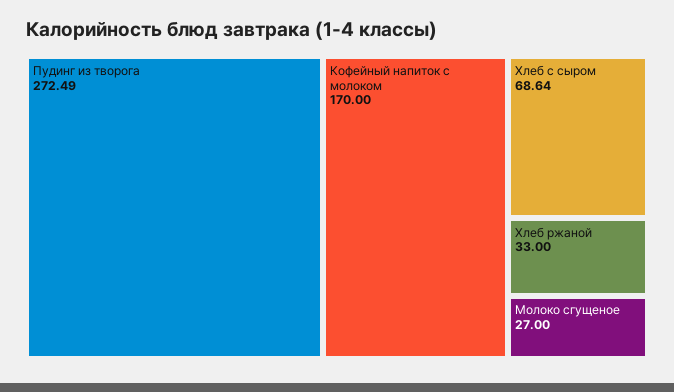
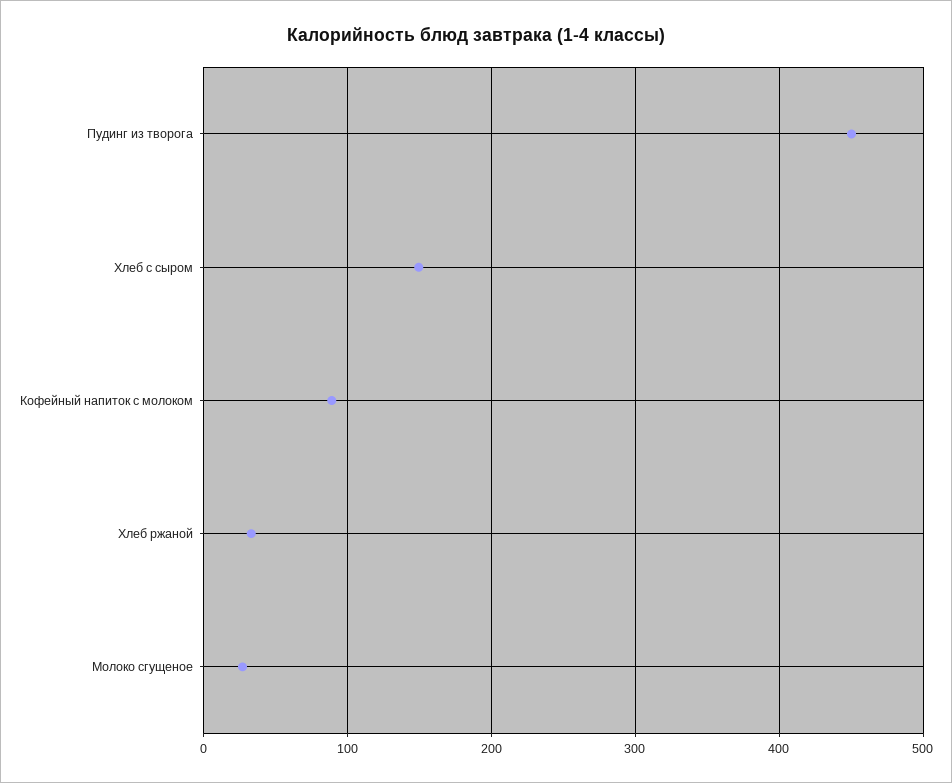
  {
-   "Пудинг из творога": 272.49,
+   "Пудинг из творога": 450,
-   "Кофейный напиток с молоком": 170,
+   "Кофейный напиток с молоком": 90,
-   "Хлеб с сыром": 68.64,
+   "Хлеб с сыром": 150,
    "Хлеб ржаной": 33,
    "Молоко сгущеное": 27
  }

